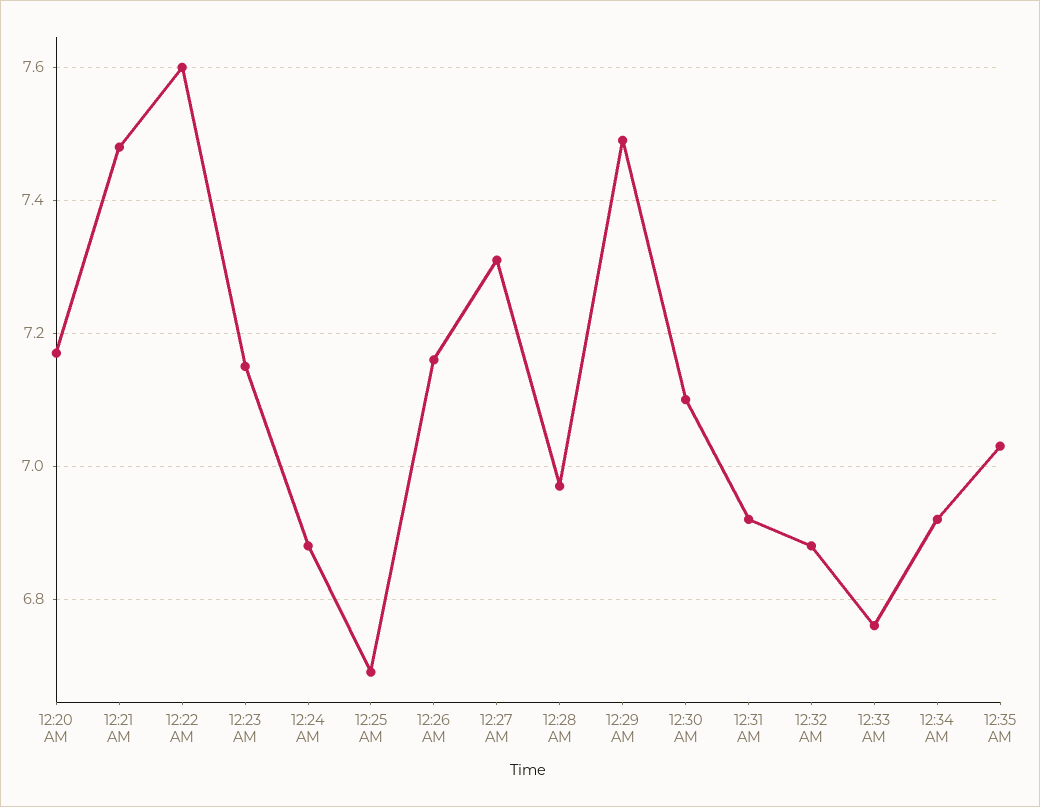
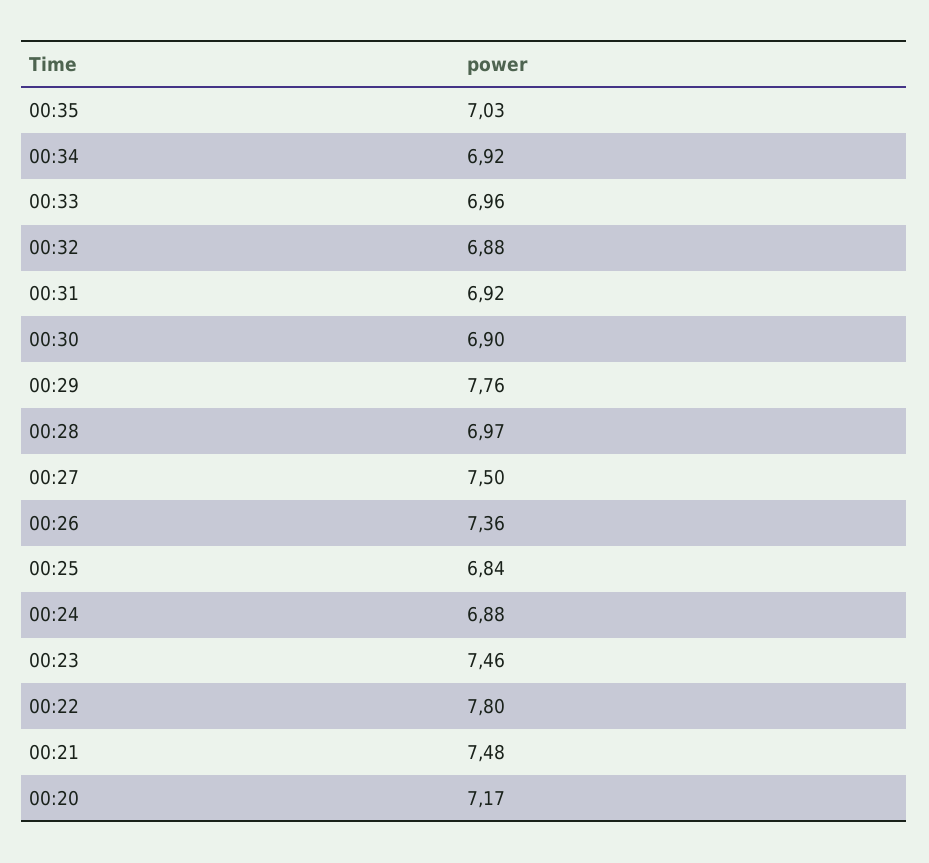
  {
    "12:20 AM": 7.17,
    "12:21 AM": 7.48,
-   "12:22 AM": 7.6,
+   "12:22 AM": 7.8,
-   "12:23 AM": 7.15,
+   "12:23 AM": 7.46,
    "12:24 AM": 6.88,
-   "12:25 AM": 6.7,
+   "12:25 AM": 6.84,
-   "12:26 AM": 7.15,
+   "12:26 AM": 7.36,
-   "12:27 AM": 7.3,
+   "12:27 AM": 7.5,
    "12:28 AM": 6.97,
-   "12:29 AM": 7.5,
+   "12:29 AM": 7.76,
-   "12:30 AM": 7.1,
+   "12:30 AM": 6.9,
    "12:31 AM": 6.92,
    "12:32 AM": 6.88,
-   "12:33 AM": 6.75,
+   "12:33 AM": 6.96,
    "12:34 AM": 6.92,
    "12:35 AM": 7.03
  }

